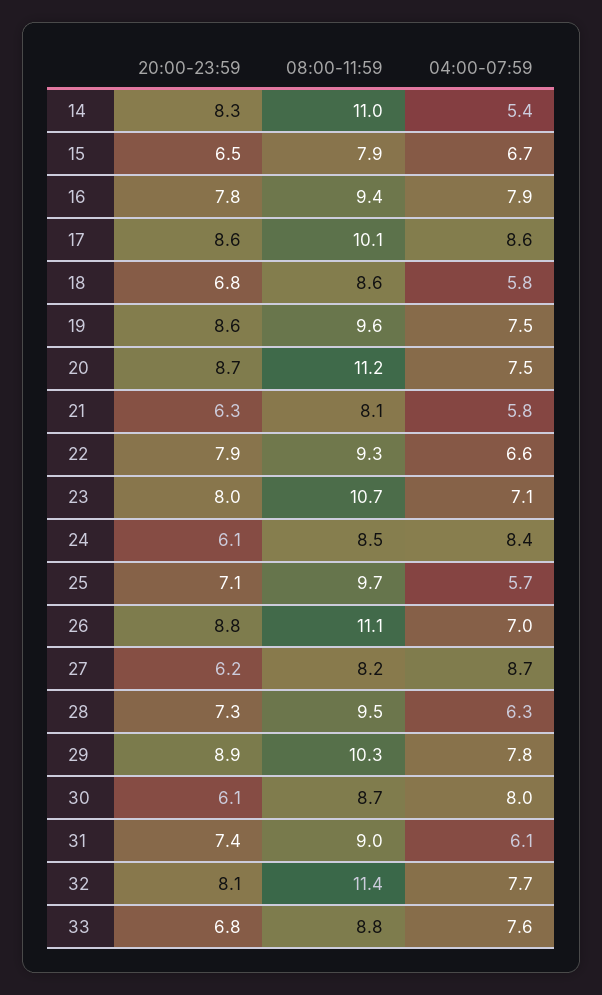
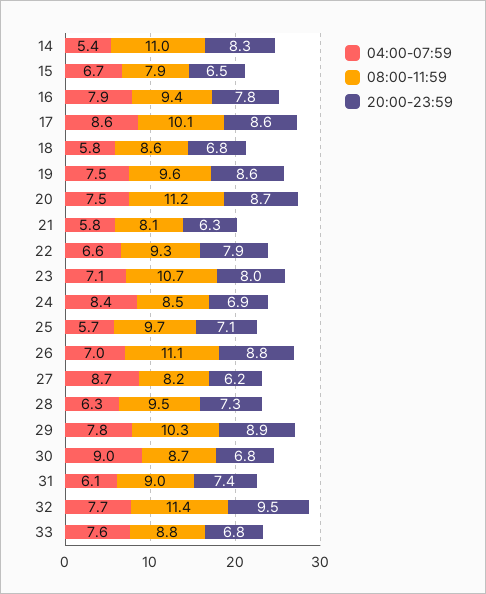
  {
    "20:00-23:59": {
      "14": 8.3,
      "15": 6.5,
      "16": 7.8,
      "17": 8.6,
      "18": 6.8,
      "19": 8.6,
      "20": 8.7,
      "21": 6.3,
      "22": 7.9,
      "23": 8,
-     "24": 6.1,
+     "24": 6.9,
      "25": 7.1,
      "26": 8.8,
      "27": 6.2,
      "28": 7.3,
      "29": 8.9,
-     "30": 6.1,
+     "30": 6.8,
      "31": 7.4,
-     "32": 8.1,
+     "32": 9.5,
      "33": 6.8
    },
    "08:00-11:59": {
      "14": 11,
      "15": 7.9,
      "16": 9.4,
      "17": 10.1,
      "18": 8.6,
      "19": 9.6,
      "20": 11.2,
      "21": 8.1,
      "22": 9.3,
      "23": 10.7,
      "24": 8.5,
      "25": 9.7,
      "26": 11.1,
      "27": 8.2,
      "28": 9.5,
      "29": 10.3,
      "30": 8.7,
      "31": 9,
      "32": 11.4,
      "33": 8.8
    },
    "04:00-07:59": {
      "14": 5.4,
      "15": 6.7,
      "16": 7.9,
      "17": 8.6,
      "18": 5.8,
      "19": 7.5,
      "20": 7.5,
      "21": 5.8,
      "22": 6.6,
      "23": 7.1,
      "24": 8.4,
      "25": 5.7,
      "26": 7,
      "27": 8.7,
      "28": 6.3,
      "29": 7.8,
-     "30": 8,
+     "30": 9,
      "31": 6.1,
      "32": 7.7,
      "33": 7.6
    }
  }

